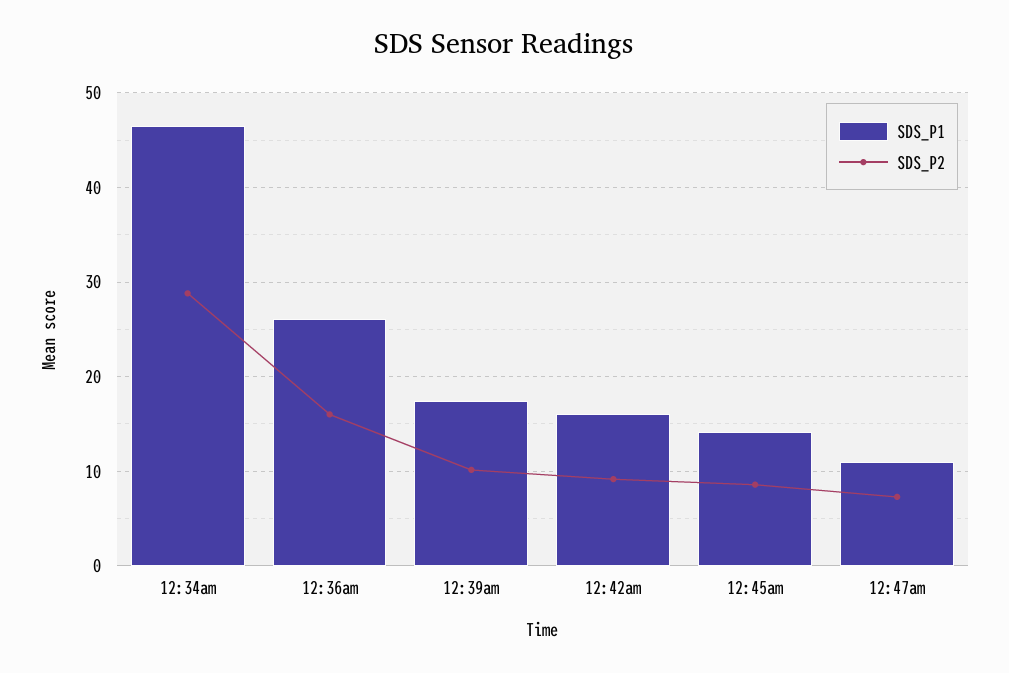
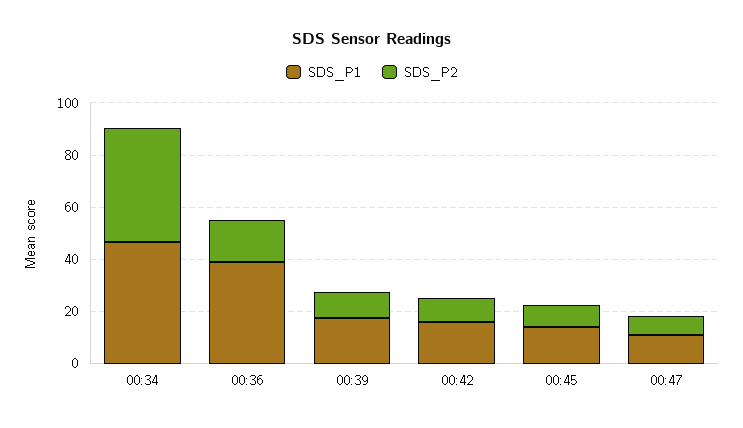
  {
    "SDS_P1": {
      "12:34am": 47,
-     "12:36am": 26,
+     "12:36am": 40,
      "12:39am": 17,
      "12:42am": 16,
      "12:45am": 14,
      "12:47am": 11
    },
    "SDS_P2": {
-     "12:34am": 29,
+     "12:34am": 45,
      "12:36am": 16,
      "12:39am": 10,
      "12:42am": 9,
      "12:45am": 9,
      "12:47am": 7
    }
  }

